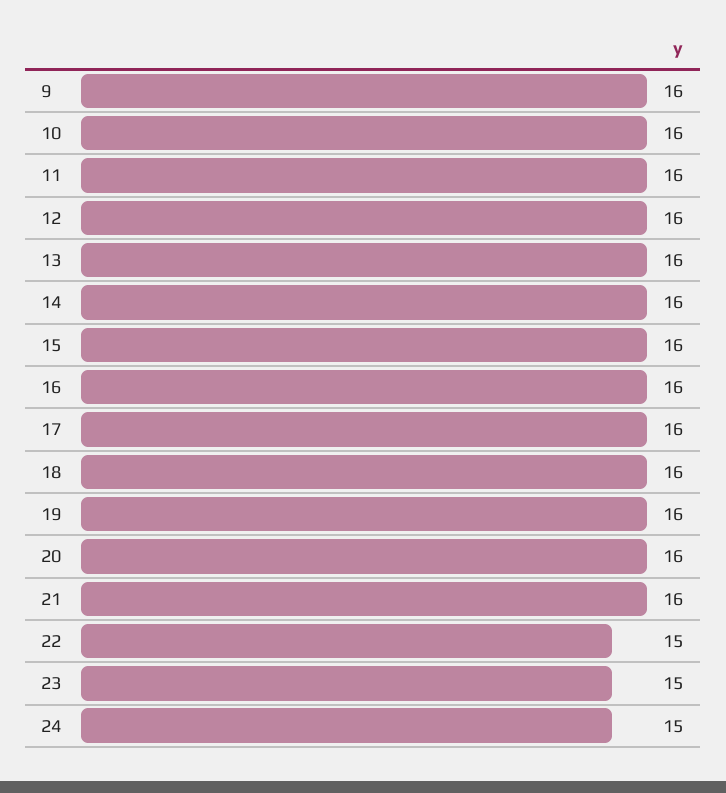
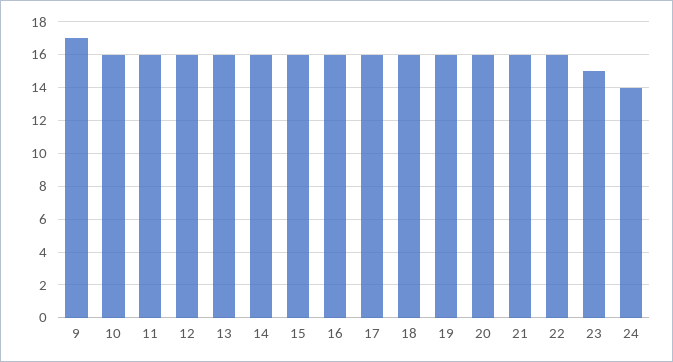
  {
-   "9": 16,
+   "9": 17,
    "10": 16,
    "11": 16,
    "12": 16,
    "13": 16,
    "14": 16,
    "15": 16,
    "16": 16,
    "17": 16,
    "18": 16,
    "19": 16,
    "20": 16,
    "21": 16,
-   "22": 15,
+   "22": 16,
    "23": 15,
-   "24": 15
+   "24": 14
  }

